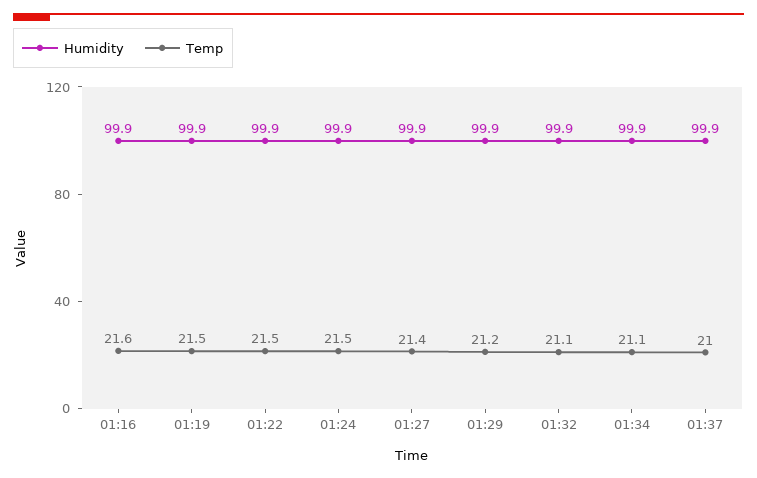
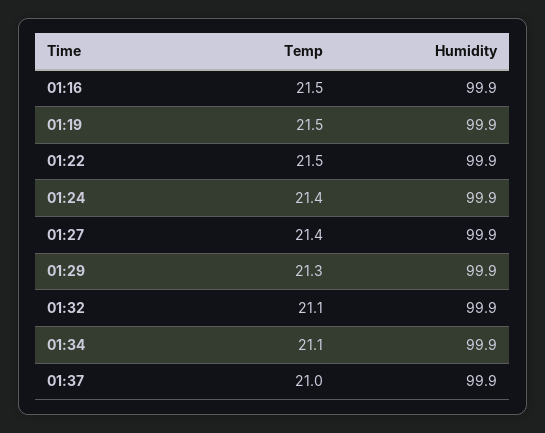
  {
    "Humidity": {
      "01:16": 99.9,
      "01:19": 99.9,
      "01:22": 99.9,
      "01:24": 99.9,
      "01:27": 99.9,
      "01:29": 99.9,
      "01:32": 99.9,
      "01:34": 99.9,
      "01:37": 99.9
    },
    "Temp": {
-     "01:16": 21.6,
+     "01:16": 21.5,
      "01:19": 21.5,
      "01:22": 21.5,
-     "01:24": 21.5,
+     "01:24": 21.4,
      "01:27": 21.4,
-     "01:29": 21.2,
+     "01:29": 21.3,
      "01:32": 21.1,
      "01:34": 21.1,
      "01:37": 21
    }
  }

